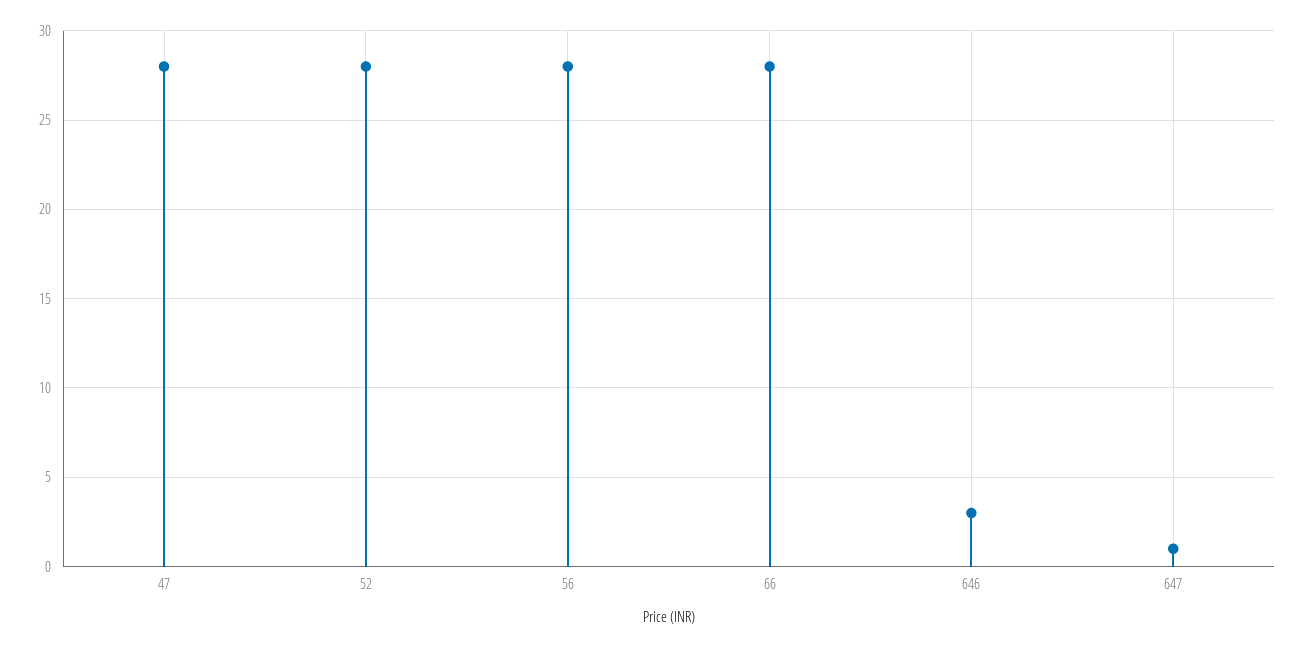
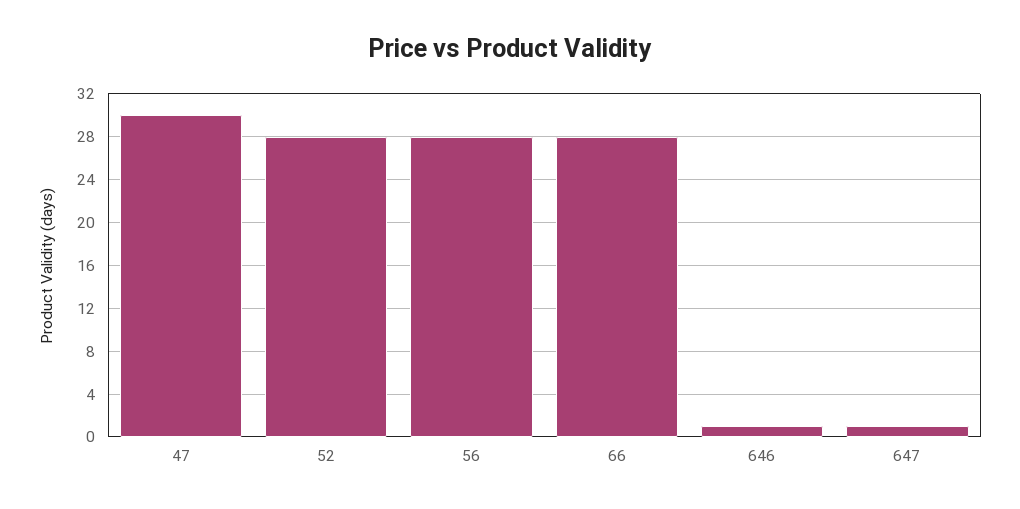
  {
-   "47": 28,
+   "47": 30,
    "52": 28,
    "56": 28,
    "66": 28,
-   "646": 3,
+   "646": 1,
    "647": 1
  }

